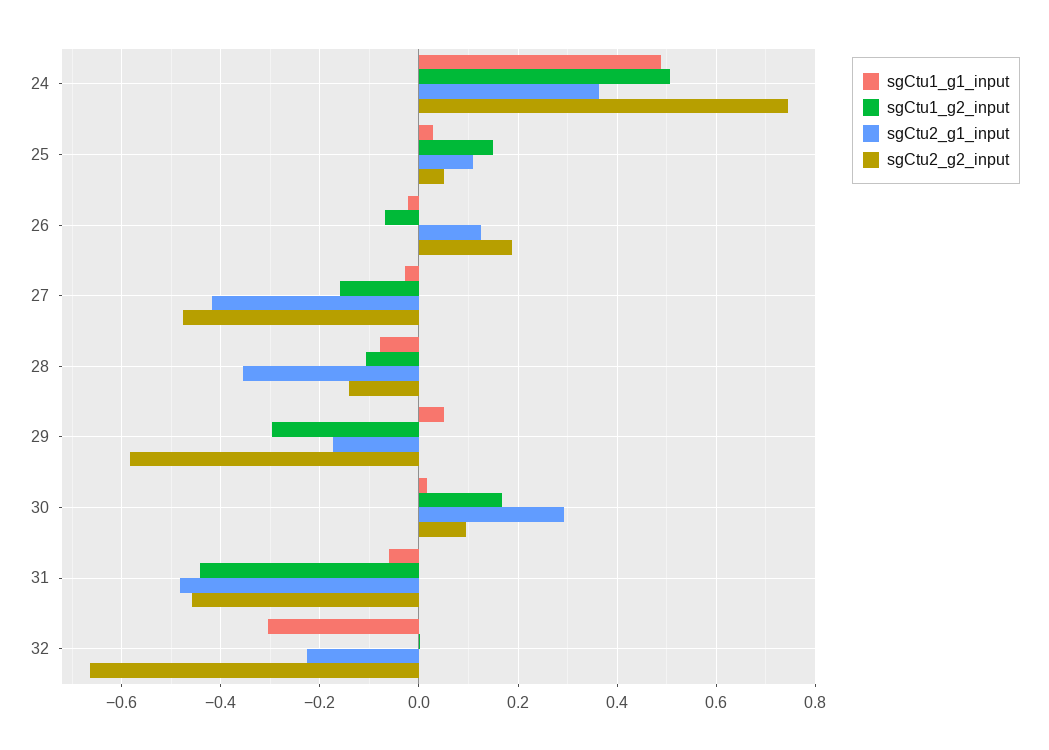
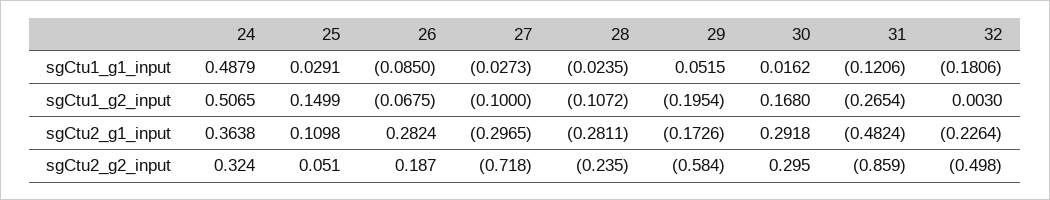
  {
    "sgCtu1_g1_input": {
      "24": 0.4879,
      "25": 0.0291,
-     "26": -0.02,
+     "26": -0.085,
      "27": -0.0273,
-     "28": -0.08,
+     "28": -0.0235,
      "29": 0.0515,
      "30": 0.0162,
-     "31": -0.06,
+     "31": -0.1206,
-     "32": -0.3
+     "32": -0.1806
    },
    "sgCtu1_g2_input": {
      "24": 0.5065,
      "25": 0.1499,
      "26": -0.0675,
-     "27": -0.16,
+     "27": -0.1,
      "28": -0.1072,
-     "29": -0.3,
+     "29": -0.1954,
      "30": 0.168,
-     "31": -0.44,
+     "31": -0.2654,
      "32": 0.003
    },
    "sgCtu2_g1_input": {
      "24": 0.3638,
      "25": 0.1098,
-     "26": 0.12,
+     "26": 0.2824,
-     "27": -0.42,
+     "27": -0.2965,
-     "28": -0.36,
+     "28": -0.2811,
      "29": -0.1726,
      "30": 0.2918,
      "31": -0.4824,
      "32": -0.2264
    },
    "sgCtu2_g2_input": {
-     "24": 0.74,
+     "24": 0.324,
      "25": 0.051,
      "26": 0.187,
-     "27": -0.48,
+     "27": -0.718,
-     "28": -0.14,
+     "28": -0.235,
      "29": -0.584,
-     "30": 0.1,
+     "30": 0.295,
-     "31": -0.46,
+     "31": -0.859,
-     "32": -0.66
+     "32": -0.498
    }
  }

